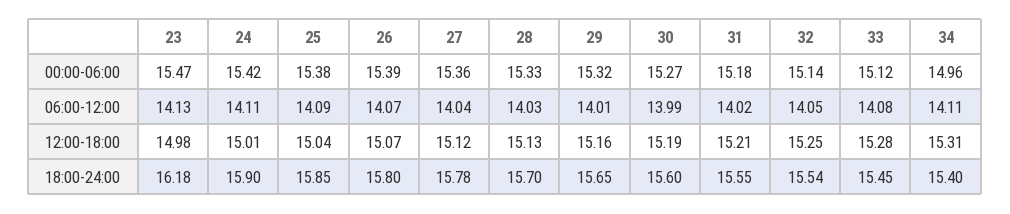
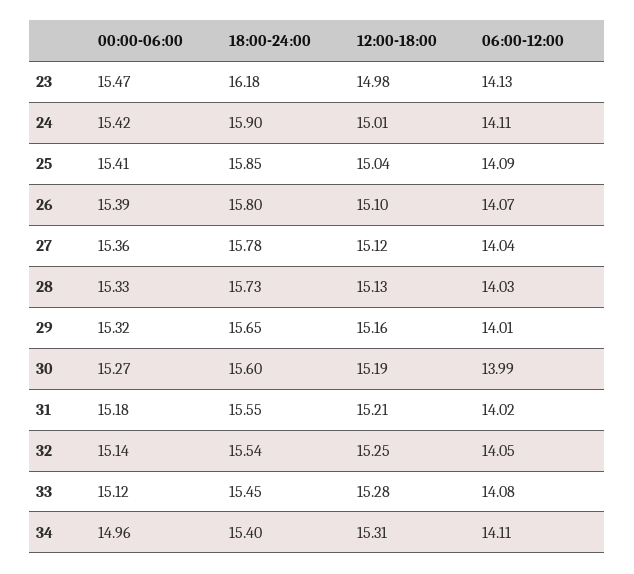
  {
    "23": {
      "00:00-06:00": 15.47,
      "06:00-12:00": 14.13,
      "12:00-18:00": 14.98,
      "18:00-24:00": 16.18
    },
    "24": {
      "00:00-06:00": 15.42,
      "06:00-12:00": 14.11,
      "12:00-18:00": 15.01,
      "18:00-24:00": 15.9
    },
    "25": {
-     "00:00-06:00": 15.38,
+     "00:00-06:00": 15.41,
      "06:00-12:00": 14.09,
      "12:00-18:00": 15.04,
      "18:00-24:00": 15.85
    },
    "26": {
      "00:00-06:00": 15.39,
      "06:00-12:00": 14.07,
-     "12:00-18:00": 15.07,
+     "12:00-18:00": 15.1,
      "18:00-24:00": 15.8
    },
    "27": {
      "00:00-06:00": 15.36,
      "06:00-12:00": 14.04,
      "12:00-18:00": 15.12,
      "18:00-24:00": 15.78
    },
    "28": {
      "00:00-06:00": 15.33,
      "06:00-12:00": 14.03,
      "12:00-18:00": 15.13,
-     "18:00-24:00": 15.7
+     "18:00-24:00": 15.73
    },
    "29": {
      "00:00-06:00": 15.32,
      "06:00-12:00": 14.01,
      "12:00-18:00": 15.16,
      "18:00-24:00": 15.65
    },
    "30": {
      "00:00-06:00": 15.27,
      "06:00-12:00": 13.99,
      "12:00-18:00": 15.19,
      "18:00-24:00": 15.6
    },
    "31": {
      "00:00-06:00": 15.18,
      "06:00-12:00": 14.02,
      "12:00-18:00": 15.21,
      "18:00-24:00": 15.55
    },
    "32": {
      "00:00-06:00": 15.14,
      "06:00-12:00": 14.05,
      "12:00-18:00": 15.25,
      "18:00-24:00": 15.54
    },
    "33": {
      "00:00-06:00": 15.12,
      "06:00-12:00": 14.08,
      "12:00-18:00": 15.28,
      "18:00-24:00": 15.45
    },
    "34": {
      "00:00-06:00": 14.96,
      "06:00-12:00": 14.11,
      "12:00-18:00": 15.31,
      "18:00-24:00": 15.4
    }
  }

